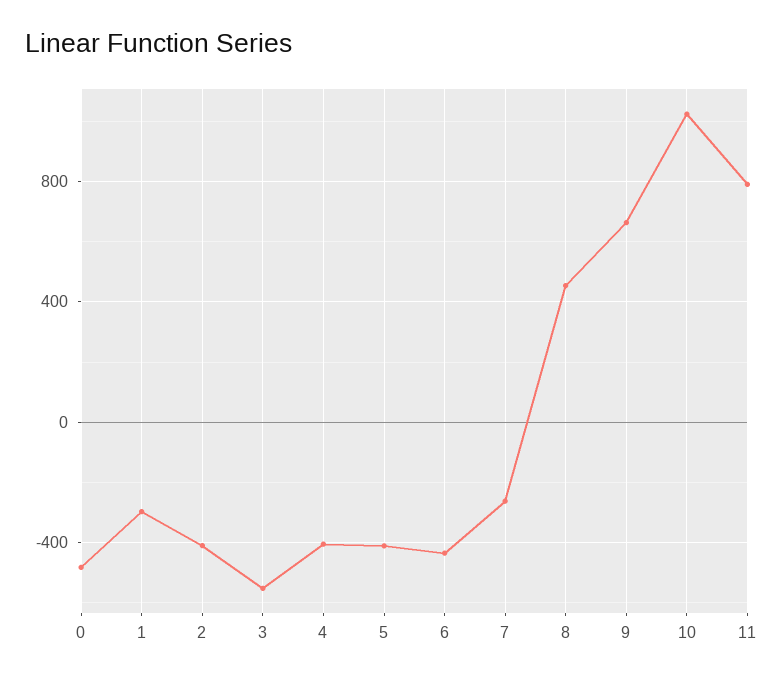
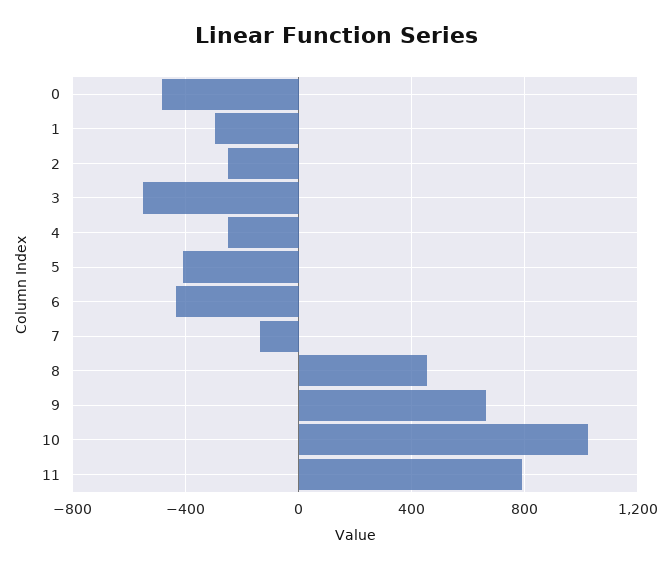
  {
    "0": -500,
    "1": -300,
-   "2": -400,
+   "2": -250,
    "3": -550,
-   "4": -400,
+   "4": -250,
    "5": -400,
    "6": -450,
-   "7": -250,
+   "7": -150,
    "8": 450,
    "9": 650,
    "10": 1000,
    "11": 800
  }

